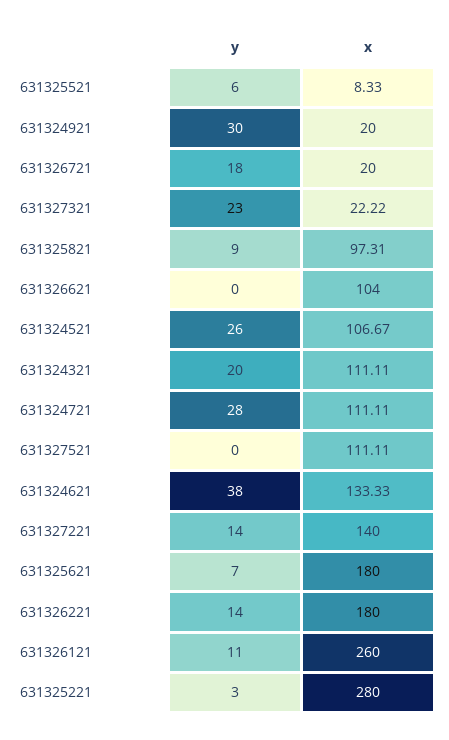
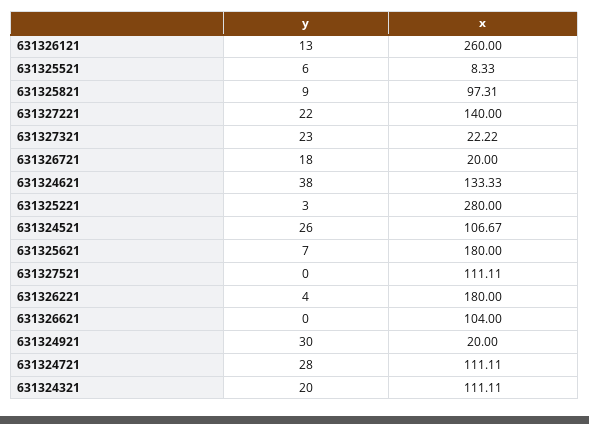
  {
    "y": {
      "631325521": 6,
      "631324921": 30,
      "631326721": 18,
      "631327321": 23,
      "631325821": 9,
      "631326621": 0,
      "631324521": 26,
      "631324321": 20,
      "631324721": 28,
      "631327521": 0,
      "631324621": 38,
-     "631327221": 14,
+     "631327221": 22,
      "631325621": 7,
-     "631326221": 14,
+     "631326221": 4,
-     "631326121": 11,
+     "631326121": 13,
      "631325221": 3
    },
    "x": {
      "631325521": 8.33,
      "631324921": 20,
      "631326721": 20,
      "631327321": 22.22,
      "631325821": 97.31,
      "631326621": 104,
      "631324521": 106.67,
      "631324321": 111.11,
      "631324721": 111.11,
      "631327521": 111.11,
      "631324621": 133.33,
      "631327221": 140,
      "631325621": 180,
      "631326221": 180,
      "631326121": 260,
      "631325221": 280
    }
  }

